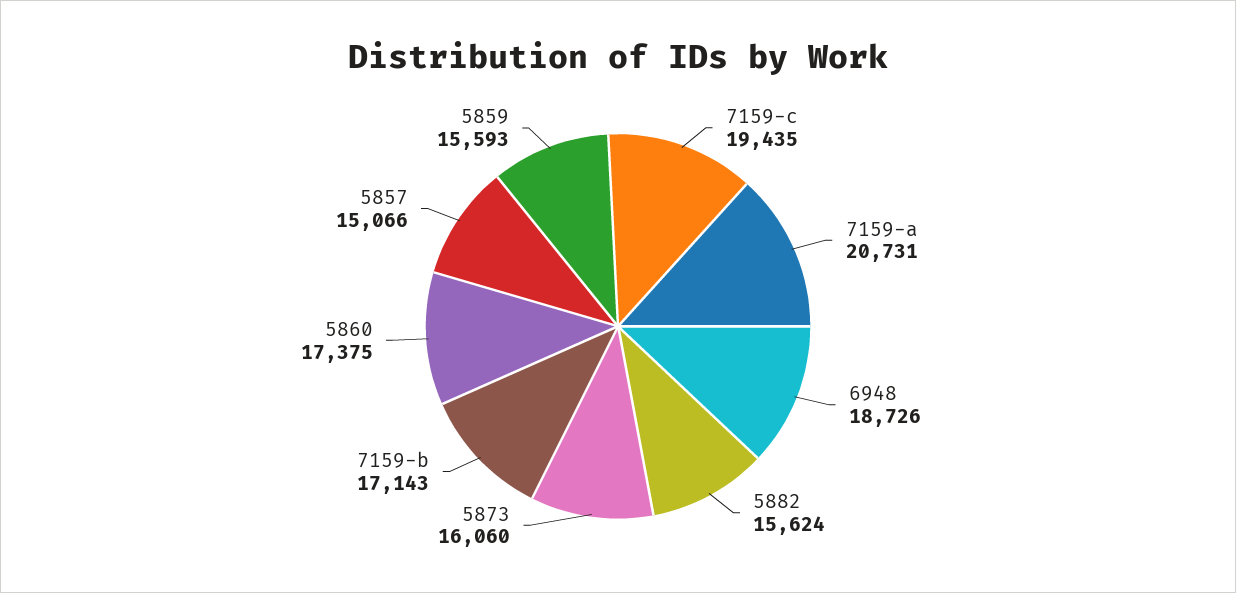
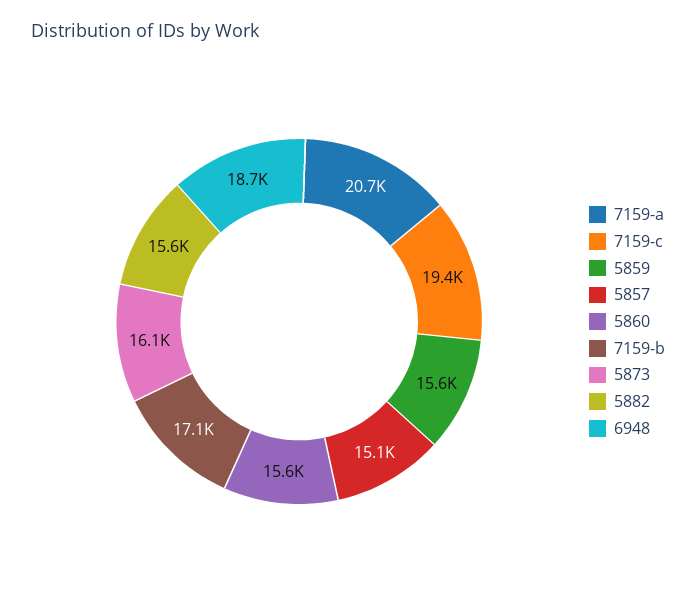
  {
    "7159-c": 19435,
    "7159-a": 20731,
    "6948": 18726,
    "5882": 15624,
    "5873": 16060,
    "7159-b": 17143,
-   "5860": 17375,
+   "5860": 15600,
    "5857": 15066,
    "5859": 15593
  }

